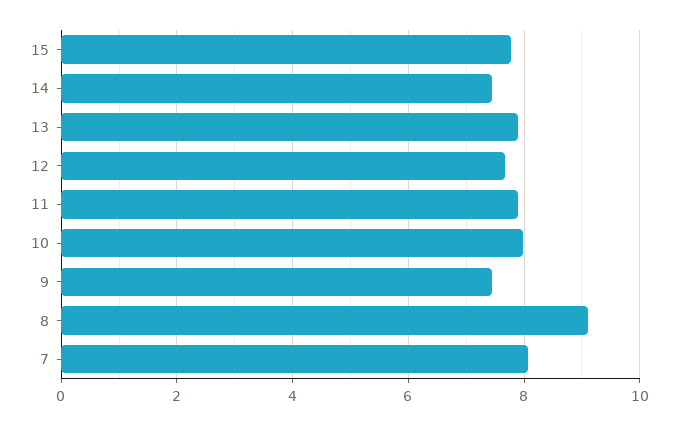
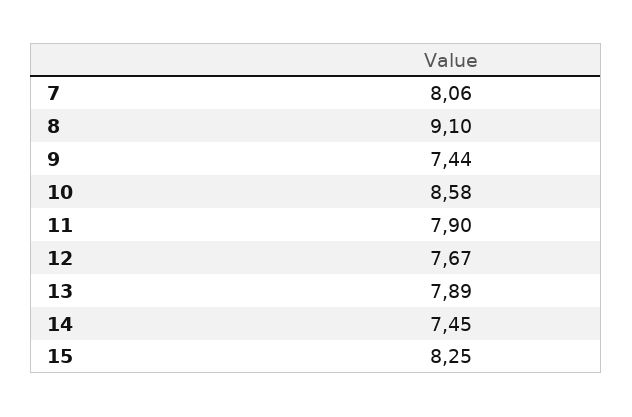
  {
-   "15": 7.8,
+   "15": 8.25,
    "14": 7.45,
    "13": 7.89,
    "12": 7.67,
    "11": 7.9,
-   "10": 8,
+   "10": 8.58,
    "9": 7.44,
    "8": 9.1,
    "7": 8.06
  }

